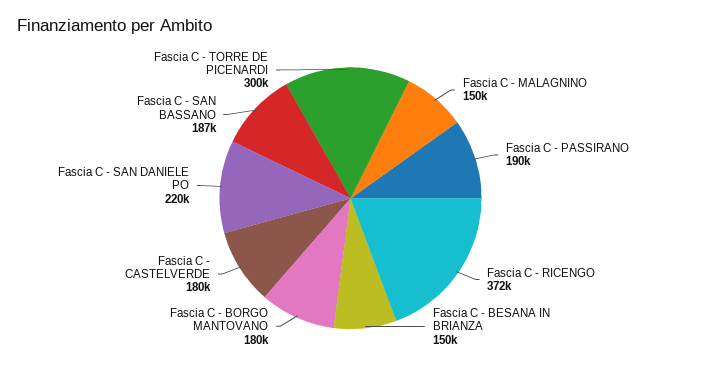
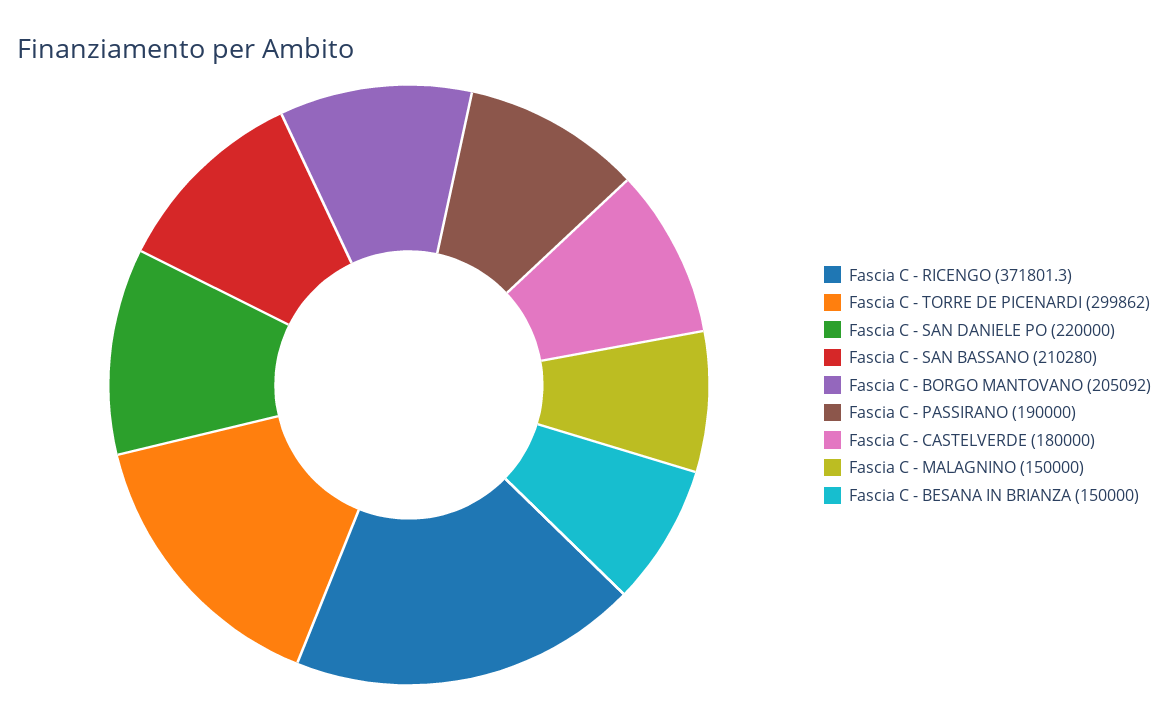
  {
    "Fascia C - MALAGNINO": 150000,
    "Fascia C - PASSIRANO": 190000,
    "Fascia C - RICENGO": 371801.3,
    "Fascia C - BESANA IN BRIANZA": 150000,
-   "Fascia C - BORGO MANTOVANO": 180000,
+   "Fascia C - BORGO MANTOVANO": 205092,
    "Fascia C - CASTELVERDE": 180000,
    "Fascia C - SAN DANIELE PO": 220000,
-   "Fascia C - SAN BASSANO": 187000,
+   "Fascia C - SAN BASSANO": 210280,
    "Fascia C - TORRE DE PICENARDI": 299862
  }

